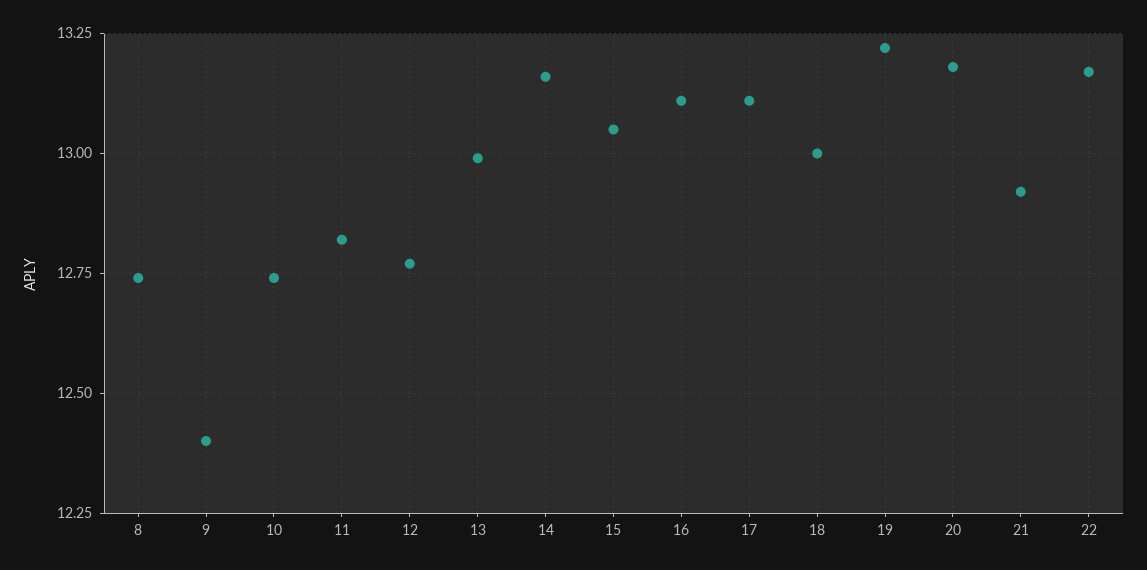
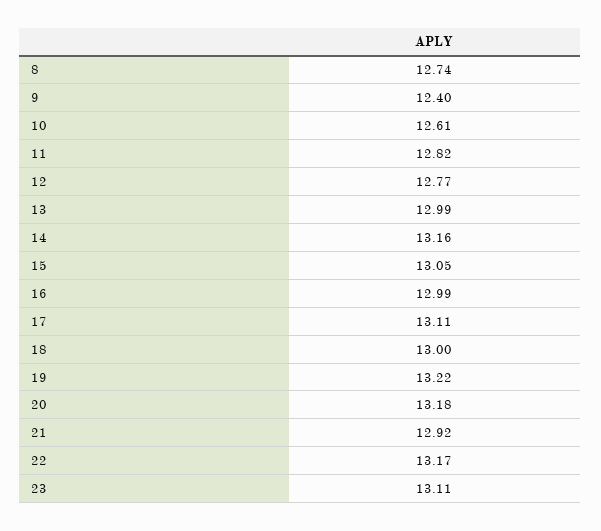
  {
    "8": 12.74,
    "9": 12.4,
-   "10": 12.75,
+   "10": 12.61,
    "11": 12.82,
    "12": 12.77,
    "13": 12.99,
    "14": 13.16,
    "15": 13.05,
-   "16": 13.1,
+   "16": 12.99,
    "17": 13.11,
    "18": 13,
    "19": 13.22,
    "20": 13.18,
    "21": 12.92,
-   "22": 13.17
+   "22": 13.17,
+   "23": 13.11
  }

